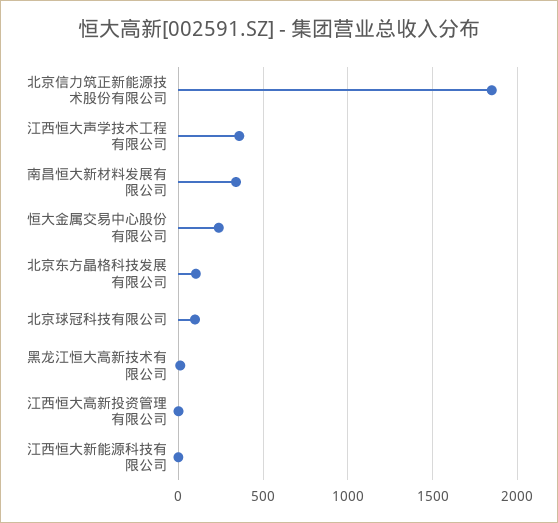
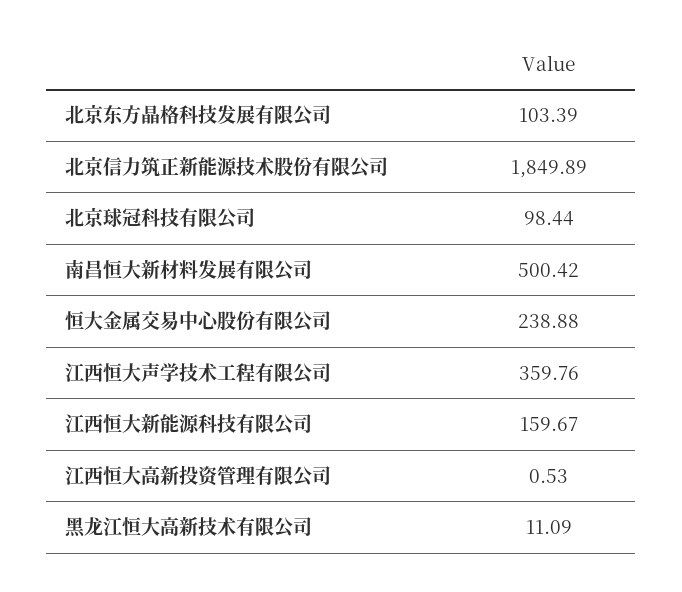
  {
    "北京信力筑正新能源技术股份有限公司": 1849.89,
    "江西恒大声学技术工程有限公司": 359.76,
-   "南昌恒大新材料发展有限公司": 350,
+   "南昌恒大新材料发展有限公司": 500.42,
    "恒大金属交易中心股份有限公司": 238.88,
    "北京东方晶格科技发展有限公司": 103.39,
    "北京球冠科技有限公司": 98.44,
    "黑龙江恒大高新技术有限公司": 11.09,
    "江西恒大高新投资管理有限公司": 0.53,
-   "江西恒大新能源科技有限公司": 0
+   "江西恒大新能源科技有限公司": 159.67
  }

